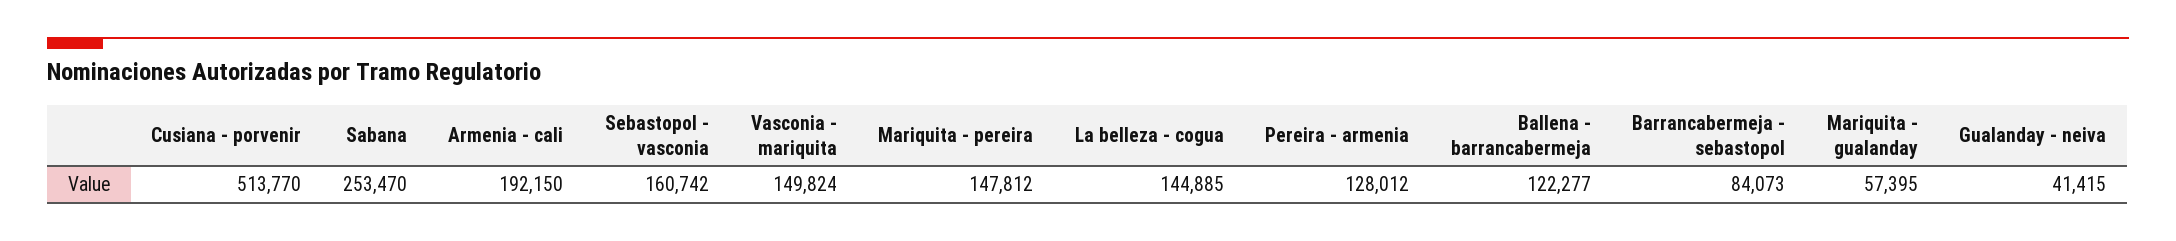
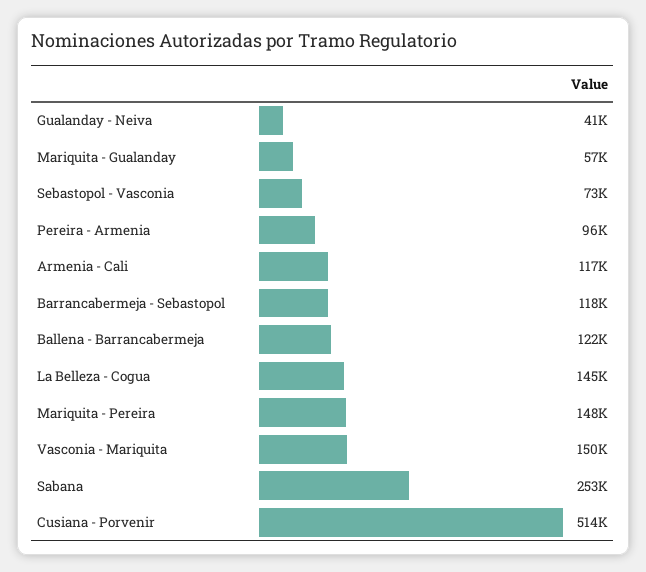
  {
    "Cusiana - porvenir": 513770,
    "Sabana": 253470,
-   "Armenia - cali": 192150,
+   "Armenia - cali": 117000,
-   "Sebastopol - vasconia": 160742,
+   "Sebastopol - vasconia": 73000,
    "Vasconia - mariquita": 149824,
    "Mariquita - pereira": 147812,
    "La belleza - cogua": 144885,
-   "Pereira - armenia": 128012,
+   "Pereira - armenia": 96000,
    "Ballena - barrancabermeja": 122277,
-   "Barrancabermeja - sebastopol": 84073,
+   "Barrancabermeja - sebastopol": 118000,
    "Mariquita - gualanday": 57395,
    "Gualanday - neiva": 41415
  }

